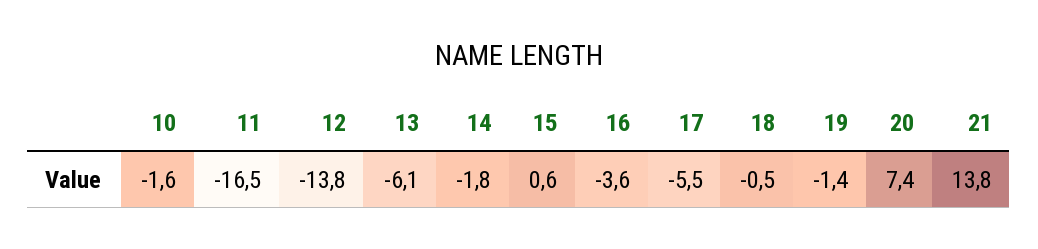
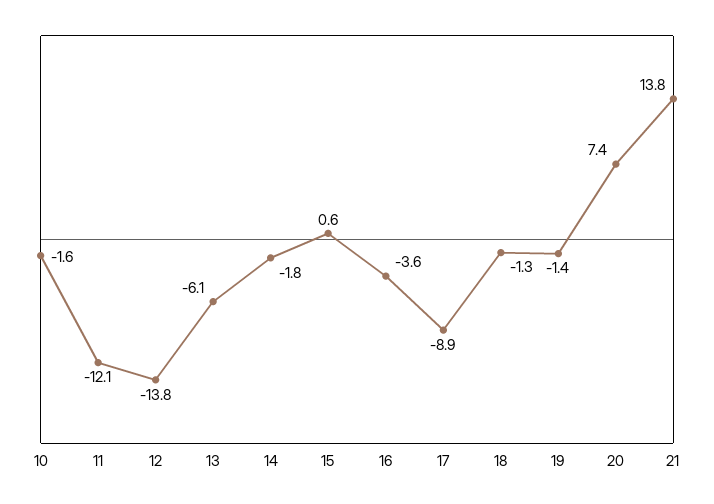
  {
    "10": -1.6,
-   "11": -16.5,
+   "11": -12.1,
    "12": -13.8,
    "13": -6.1,
    "14": -1.8,
    "15": 0.6,
    "16": -3.6,
-   "17": -5.5,
+   "17": -8.9,
-   "18": -0.5,
+   "18": -1.3,
    "19": -1.4,
    "20": 7.4,
    "21": 13.8
  }

